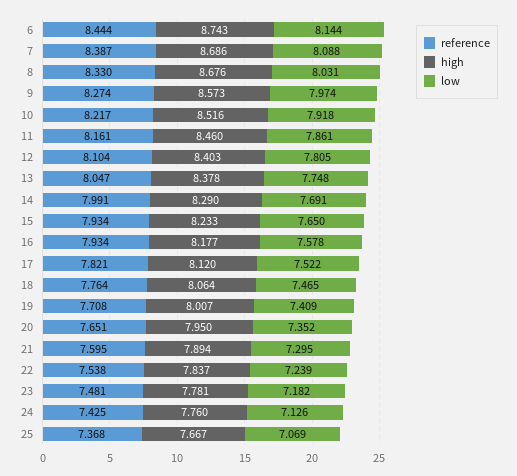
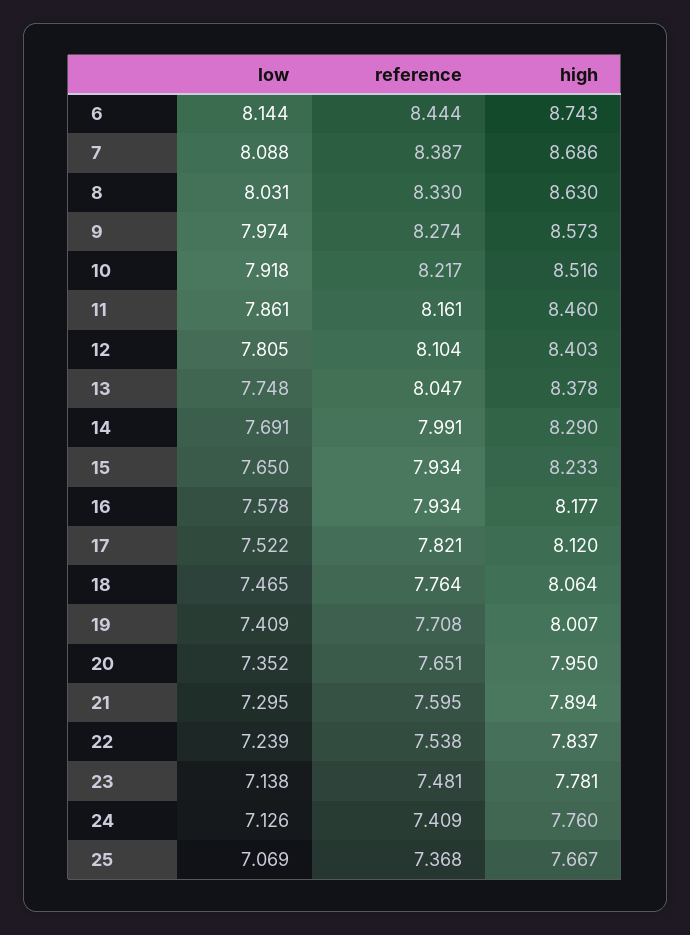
  {
    "reference": {
      "6": 8.444,
      "7": 8.387,
      "8": 8.33,
      "9": 8.274,
      "10": 8.217,
      "11": 8.161,
      "12": 8.104,
      "13": 8.047,
      "14": 7.991,
      "15": 7.934,
      "16": 7.934,
      "17": 7.821,
      "18": 7.764,
      "19": 7.708,
      "20": 7.651,
      "21": 7.595,
      "22": 7.538,
      "23": 7.481,
-     "24": 7.425,
+     "24": 7.409,
      "25": 7.368
    },
    "high": {
      "6": 8.743,
      "7": 8.686,
-     "8": 8.676,
+     "8": 8.63,
      "9": 8.573,
      "10": 8.516,
      "11": 8.46,
      "12": 8.403,
      "13": 8.378,
      "14": 8.29,
      "15": 8.233,
      "16": 8.177,
      "17": 8.12,
      "18": 8.064,
      "19": 8.007,
      "20": 7.95,
      "21": 7.894,
      "22": 7.837,
      "23": 7.781,
      "24": 7.76,
      "25": 7.667
    },
    "low": {
      "6": 8.144,
      "7": 8.088,
      "8": 8.031,
      "9": 7.974,
      "10": 7.918,
      "11": 7.861,
      "12": 7.805,
      "13": 7.748,
      "14": 7.691,
      "15": 7.65,
      "16": 7.578,
      "17": 7.522,
      "18": 7.465,
      "19": 7.409,
      "20": 7.352,
      "21": 7.295,
      "22": 7.239,
-     "23": 7.182,
+     "23": 7.138,
      "24": 7.126,
      "25": 7.069
    }
  }

